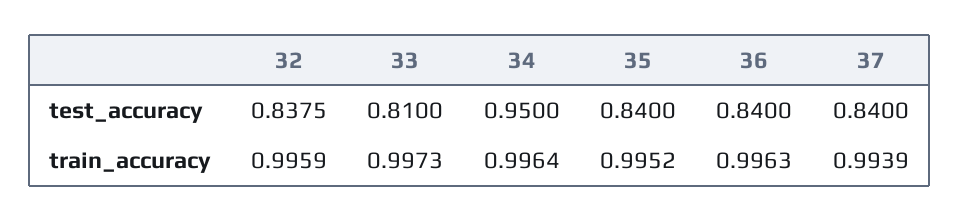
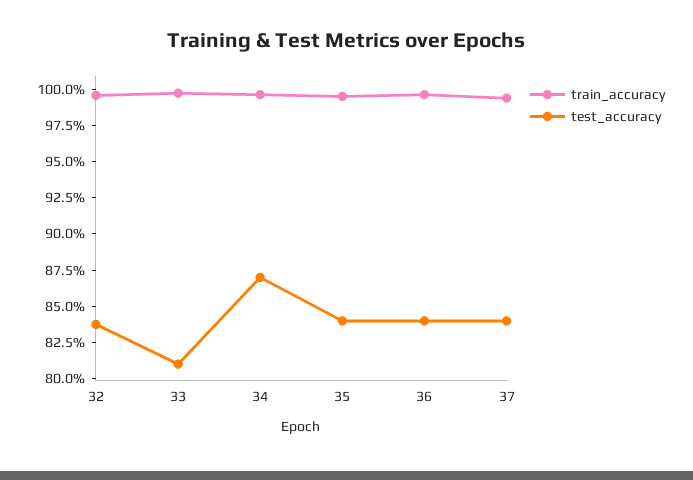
  {
    "test_accuracy": {
      "32": 0.8375,
      "33": 0.81,
-     "34": 0.95,
+     "34": 0.875,
      "35": 0.84,
      "36": 0.84,
      "37": 0.84
    },
    "train_accuracy": {
      "32": 0.9959,
      "33": 0.9973,
      "34": 0.9964,
      "35": 0.9952,
      "36": 0.9963,
      "37": 0.9939
    }
  }

